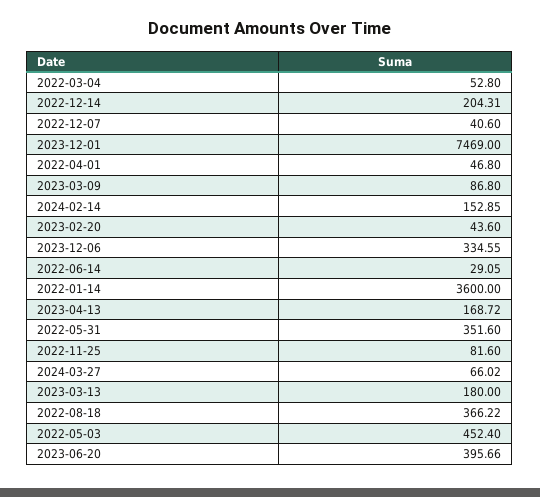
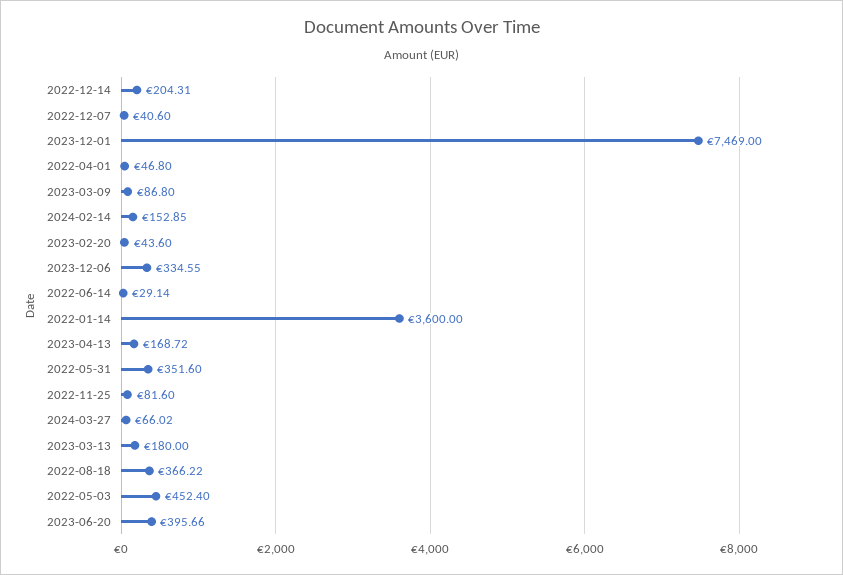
  {
-   "2022-03-04": 52.8,
    "2022-12-14": 204.31,
    "2022-12-07": 40.6,
    "2023-12-01": 7469,
    "2022-04-01": 46.8,
    "2023-03-09": 86.8,
    "2024-02-14": 152.85,
    "2023-02-20": 43.6,
    "2023-12-06": 334.55,
-   "2022-06-14": 29.05,
+   "2022-06-14": 29.14,
    "2022-01-14": 3600,
    "2023-04-13": 168.72,
    "2022-05-31": 351.6,
    "2022-11-25": 81.6,
    "2024-03-27": 66.02,
    "2023-03-13": 180,
    "2022-08-18": 366.22,
    "2022-05-03": 452.4,
    "2023-06-20": 395.66
  }

